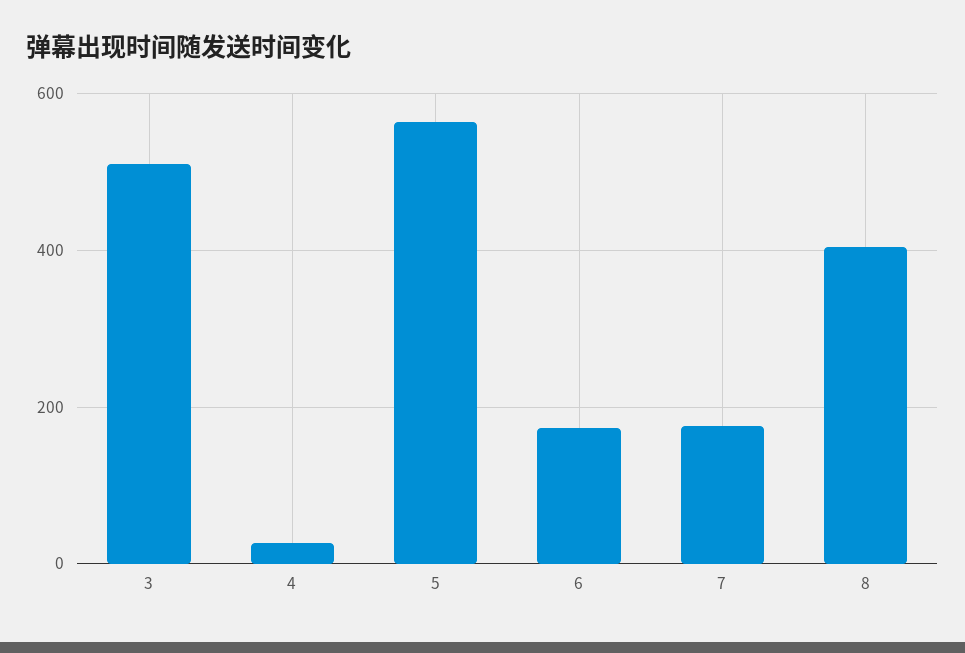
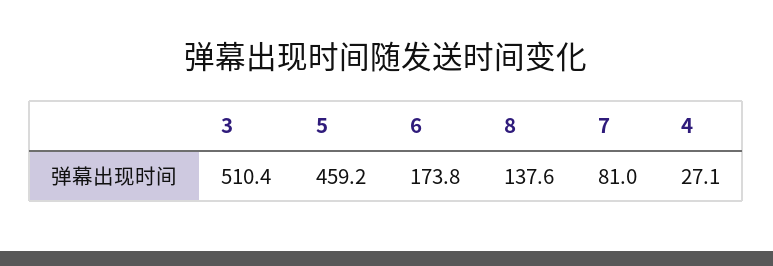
  {
    "3": 510.4,
    "4": 27.1,
-   "5": 560,
+   "5": 459.2,
    "6": 173.8,
-   "7": 180,
+   "7": 81,
-   "8": 400
+   "8": 137.6
  }

